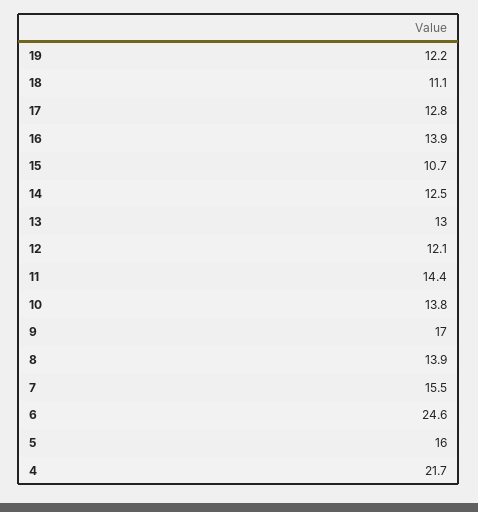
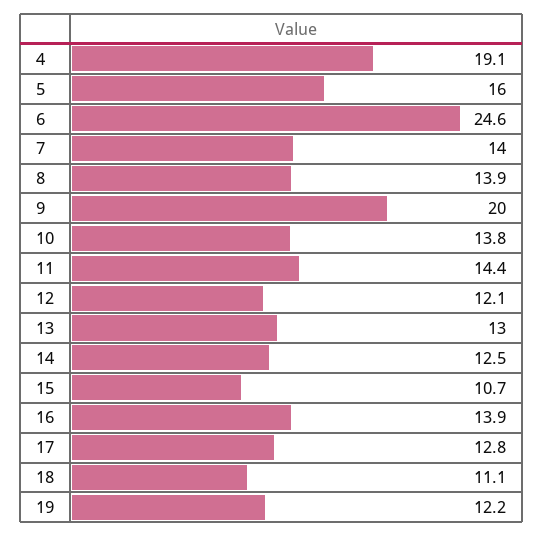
  {
    "19": 12.2,
    "18": 11.1,
    "17": 12.8,
    "16": 13.9,
    "15": 10.7,
    "14": 12.5,
    "13": 13,
    "12": 12.1,
    "11": 14.4,
    "10": 13.8,
-   "9": 17,
+   "9": 20,
    "8": 13.9,
-   "7": 15.5,
+   "7": 14,
    "6": 24.6,
    "5": 16,
-   "4": 21.7
+   "4": 19.1
  }

